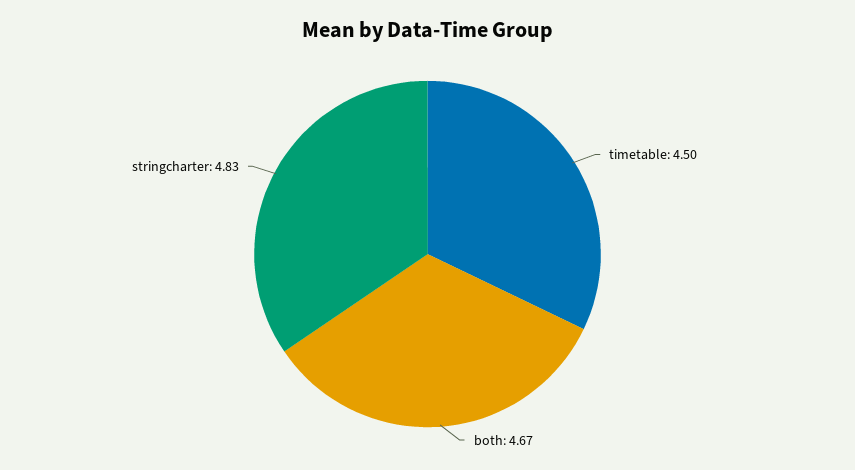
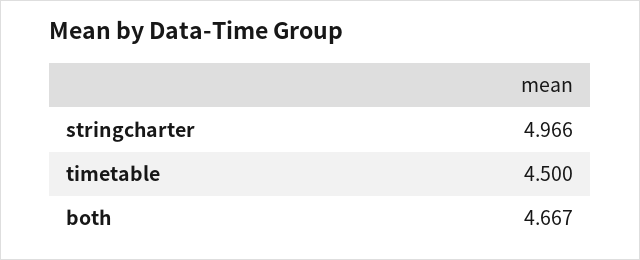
  {
    "timetable": 4.5,
    "both": 4.667,
-   "stringcharter": 4.83
+   "stringcharter": 4.966
  }

